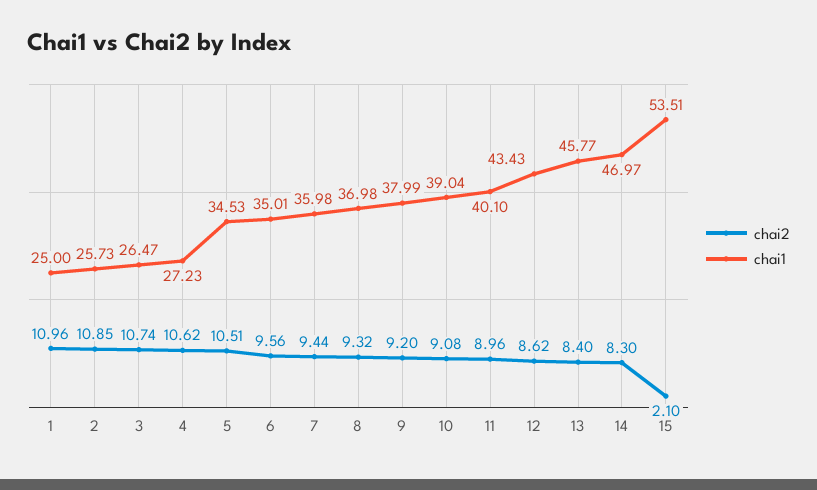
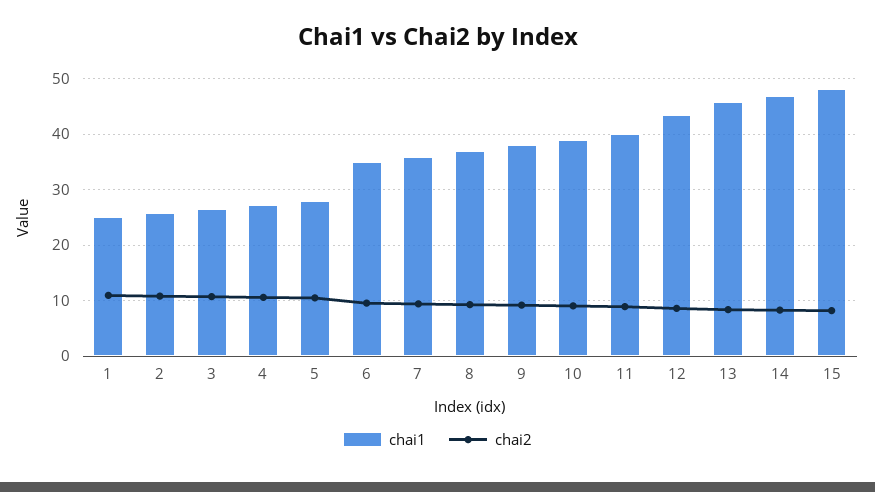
  {
    "chai2": {
      "1": 10.96,
      "2": 10.85,
      "3": 10.74,
      "4": 10.62,
      "5": 10.51,
      "6": 9.56,
      "7": 9.44,
      "8": 9.32,
      "9": 9.2,
      "10": 9.08,
      "11": 8.96,
      "12": 8.62,
      "13": 8.4,
      "14": 8.3,
-     "15": 2.1
+     "15": 8
    },
    "chai1": {
      "1": 25,
      "2": 25.73,
      "3": 26.47,
      "4": 27.23,
-     "5": 34.53,
+     "5": 28,
      "6": 35.01,
      "7": 35.98,
      "8": 36.98,
      "9": 37.99,
      "10": 39.04,
      "11": 40.1,
      "12": 43.43,
      "13": 45.77,
      "14": 46.97,
-     "15": 53.51
+     "15": 48
    }
  }

